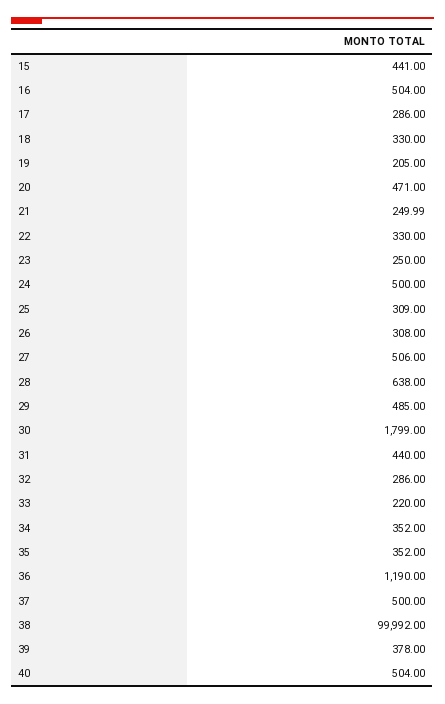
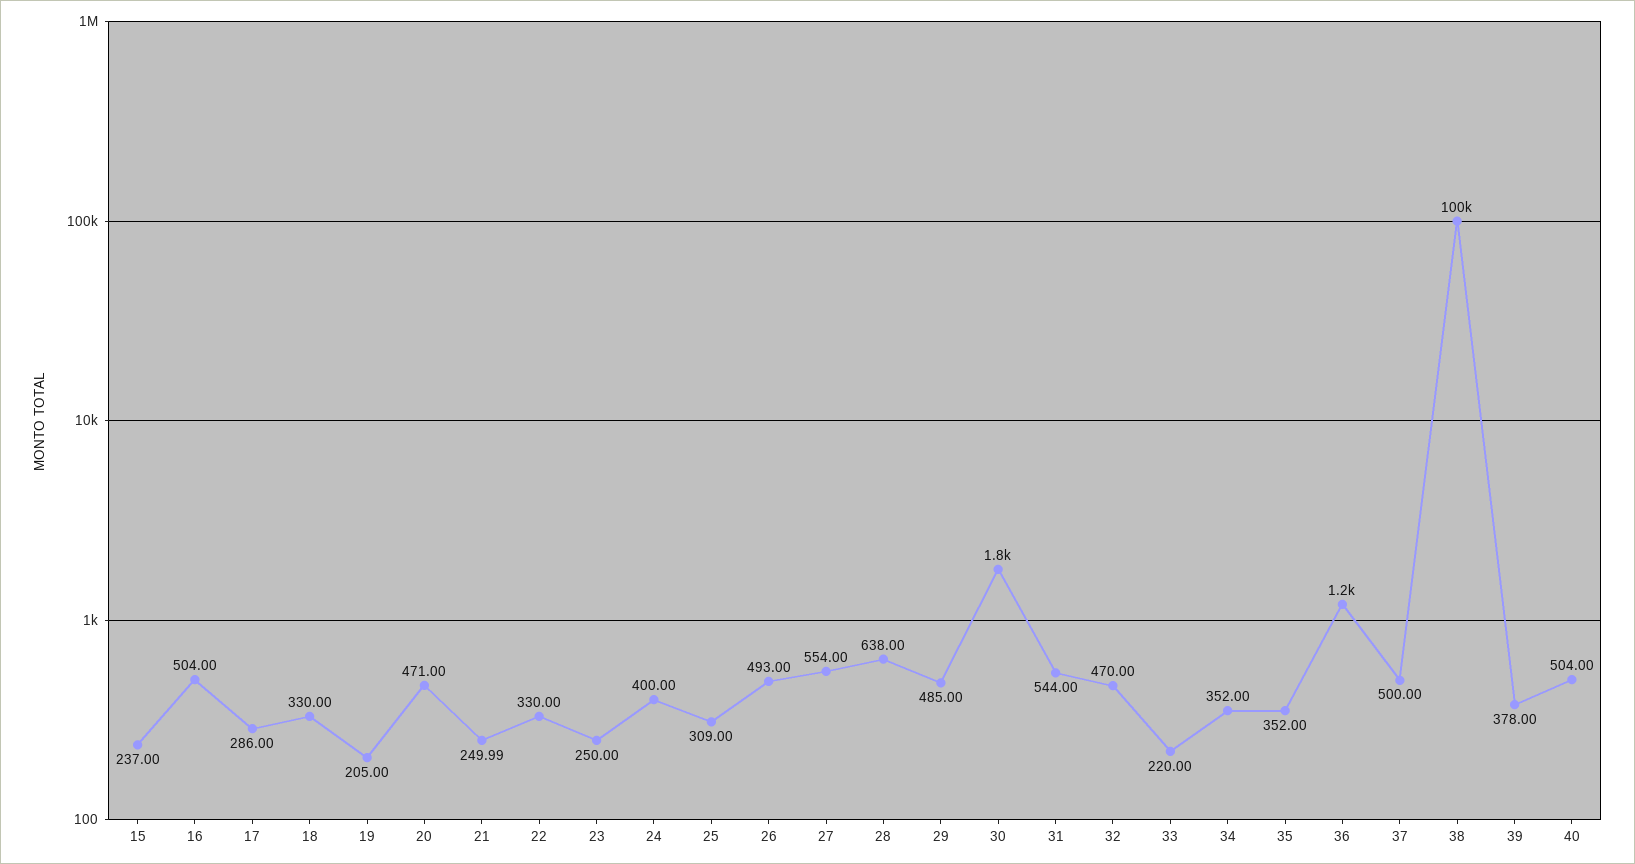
  {
-   "15": 441,
+   "15": 237,
    "16": 504,
    "17": 286,
    "18": 330,
    "19": 205,
    "20": 471,
    "21": 249.99,
    "22": 330,
    "23": 250,
-   "24": 500,
+   "24": 400,
    "25": 309,
-   "26": 308,
+   "26": 493,
-   "27": 506,
+   "27": 554,
    "28": 638,
    "29": 485,
    "30": 1799,
-   "31": 440,
+   "31": 544,
-   "32": 286,
+   "32": 470,
    "33": 220,
    "34": 352,
    "35": 352,
    "36": 1190,
    "37": 500,
    "38": 99992,
    "39": 378,
    "40": 504
  }

